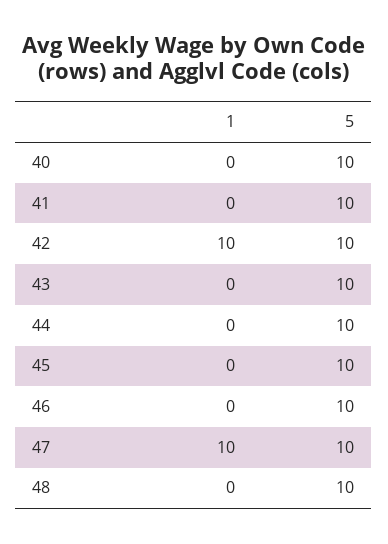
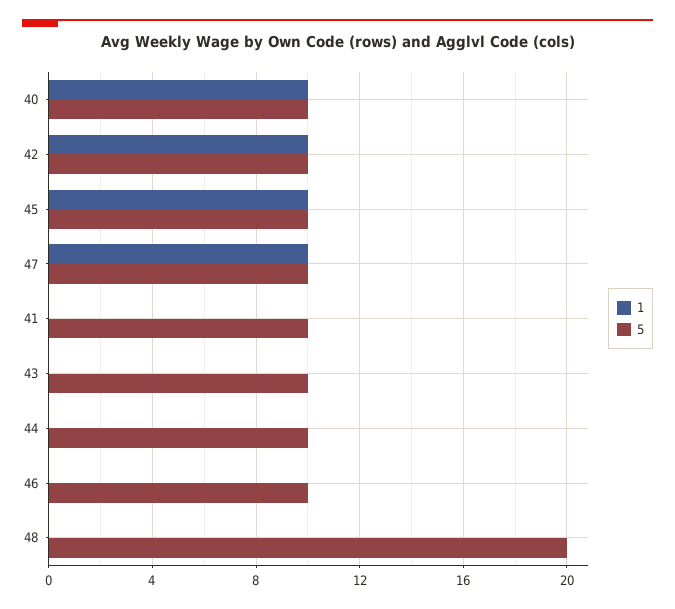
  {
    "1": {
-     "40": 0,
+     "40": 10,
      "41": 0,
      "42": 10,
      "43": 0,
      "44": 0,
-     "45": 0,
+     "45": 10,
      "46": 0,
      "47": 10,
      "48": 0
    },
    "5": {
      "40": 10,
      "41": 10,
      "42": 10,
      "43": 10,
      "44": 10,
      "45": 10,
      "46": 10,
      "47": 10,
-     "48": 10
+     "48": 20
    }
  }

